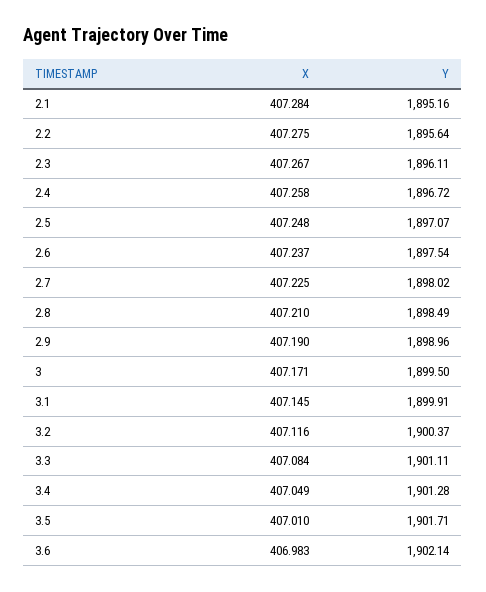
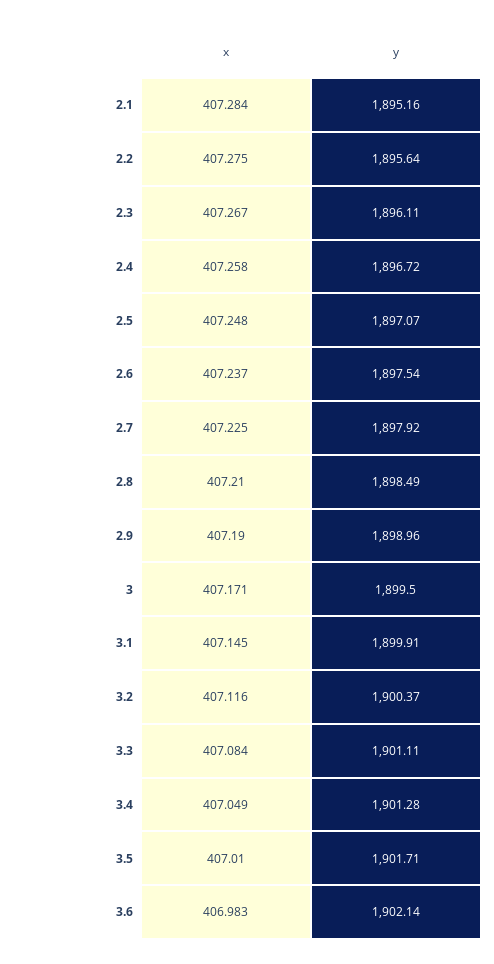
  {
    "X": {
      "2.1": 407.284,
      "2.2": 407.275,
      "2.3": 407.267,
      "2.4": 407.258,
      "2.5": 407.248,
      "2.6": 407.237,
      "2.7": 407.225,
      "2.8": 407.21,
      "2.9": 407.19,
      "3": 407.171,
      "3.1": 407.145,
      "3.2": 407.116,
      "3.3": 407.084,
      "3.4": 407.049,
      "3.5": 407.01,
      "3.6": 406.983
    },
    "Y": {
      "2.1": 1895.16,
      "2.2": 1895.64,
      "2.3": 1896.11,
      "2.4": 1896.72,
      "2.5": 1897.07,
      "2.6": 1897.54,
-     "2.7": 1898.02,
+     "2.7": 1897.92,
      "2.8": 1898.49,
      "2.9": 1898.96,
      "3": 1899.5,
      "3.1": 1899.91,
      "3.2": 1900.37,
      "3.3": 1901.11,
      "3.4": 1901.28,
      "3.5": 1901.71,
      "3.6": 1902.14
    }
  }

